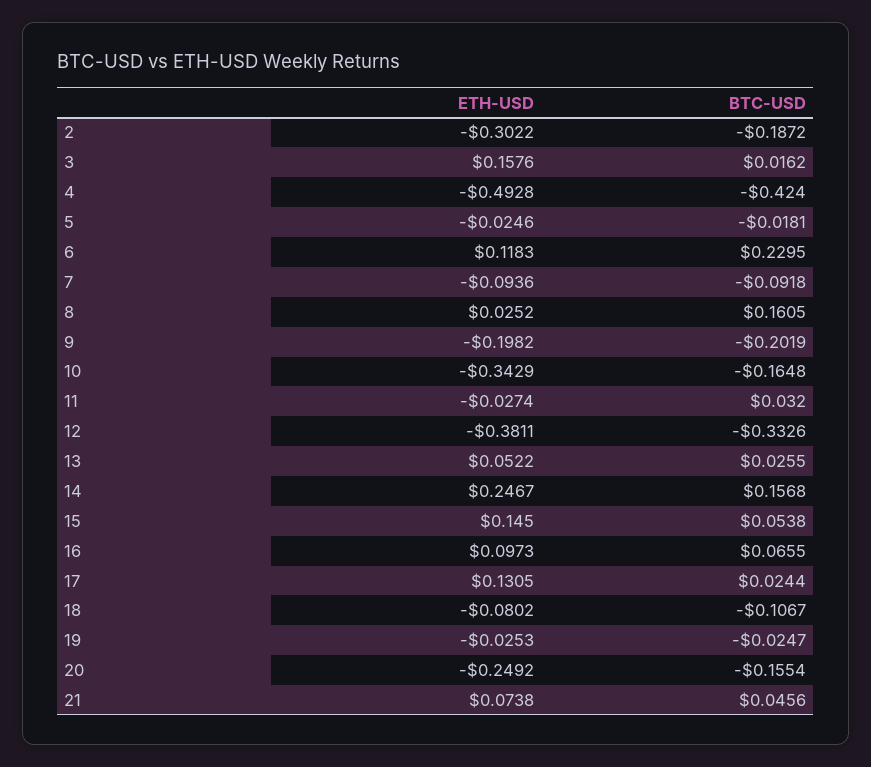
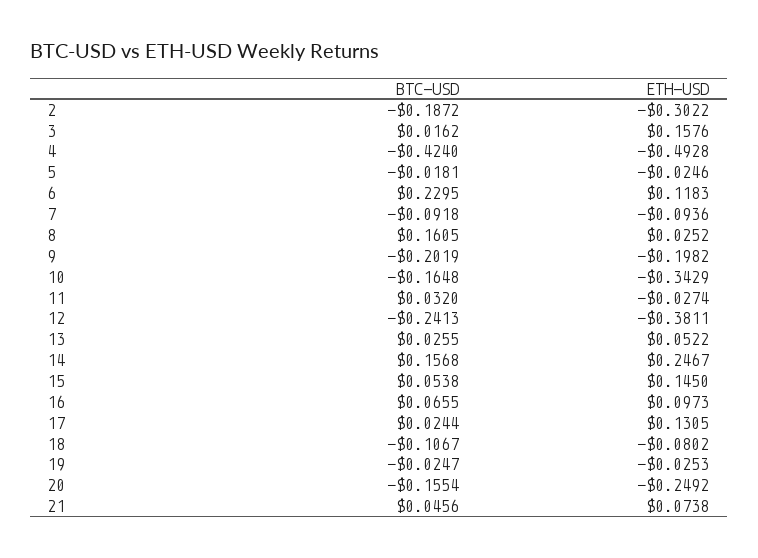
  {
    "ETH-USD": {
      "2": -0.3022,
      "3": 0.1576,
      "4": -0.4928,
      "5": -0.0246,
      "6": 0.1183,
      "7": -0.0936,
      "8": 0.0252,
      "9": -0.1982,
      "10": -0.3429,
      "11": -0.0274,
      "12": -0.3811,
      "13": 0.0522,
      "14": 0.2467,
      "15": 0.145,
      "16": 0.0973,
      "17": 0.1305,
      "18": -0.0802,
      "19": -0.0253,
      "20": -0.2492,
      "21": 0.0738
    },
    "BTC-USD": {
      "2": -0.1872,
      "3": 0.0162,
      "4": -0.424,
      "5": -0.0181,
      "6": 0.2295,
      "7": -0.0918,
      "8": 0.1605,
      "9": -0.2019,
      "10": -0.1648,
      "11": 0.032,
-     "12": -0.3326,
+     "12": -0.2413,
      "13": 0.0255,
      "14": 0.1568,
      "15": 0.0538,
      "16": 0.0655,
      "17": 0.0244,
      "18": -0.1067,
      "19": -0.0247,
      "20": -0.1554,
      "21": 0.0456
    }
  }

